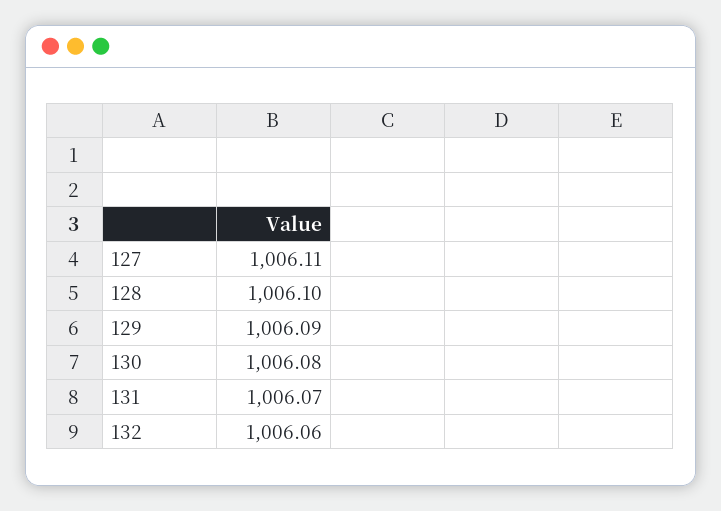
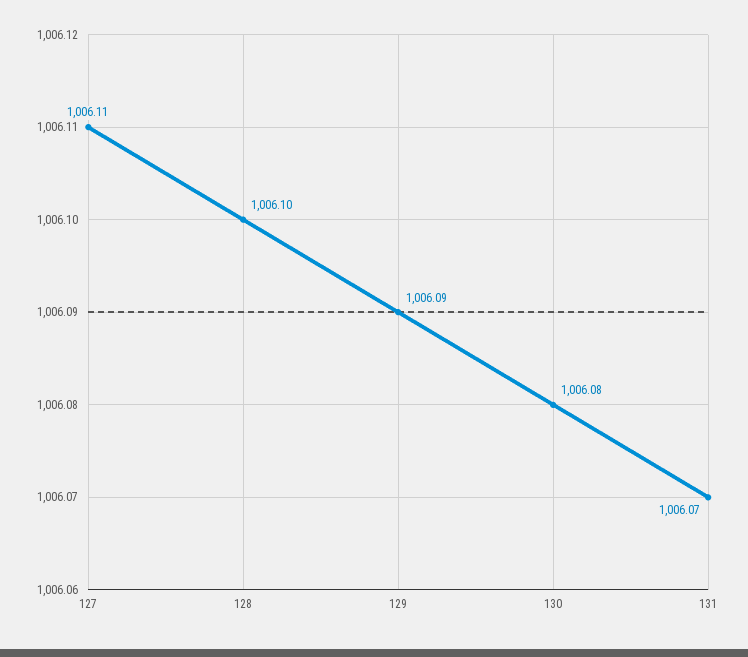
  {
    "127": 1006.11,
    "128": 1006.1,
    "129": 1006.09,
    "130": 1006.08,
-   "131": 1006.07,
+   "131": 1006.07
-   "132": 1006.06
  }

